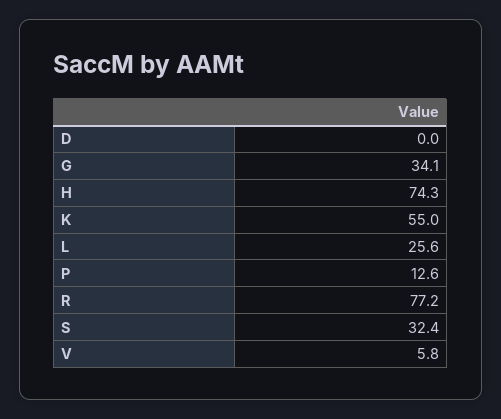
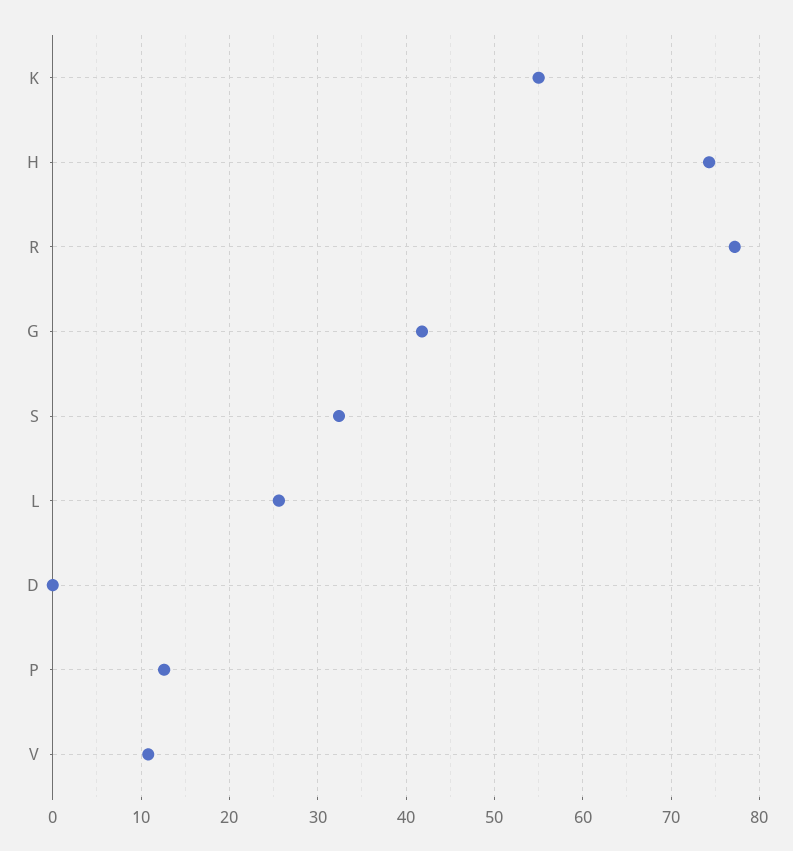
  {
    "D": 0,
-   "G": 34.1,
+   "G": 42,
    "H": 74.3,
    "K": 55,
    "L": 25.6,
    "P": 12.6,
    "R": 77.2,
    "S": 32.4,
-   "V": 5.8
+   "V": 11
  }

